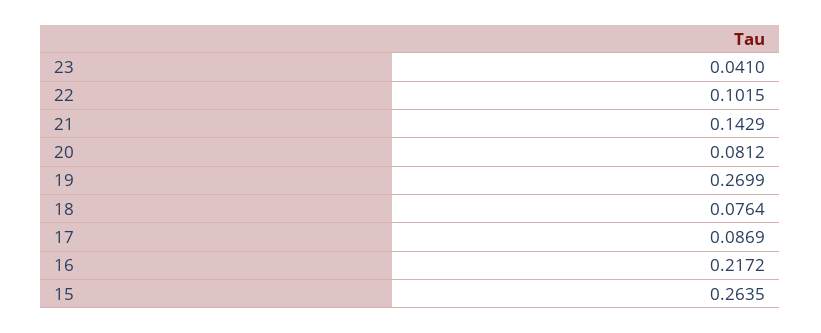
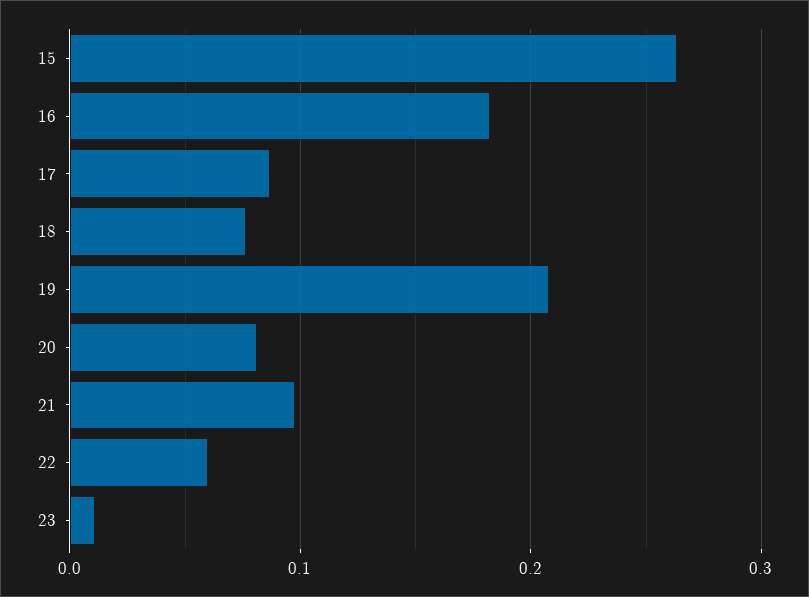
  {
-   "23": 0.041,
+   "23": 0.01,
-   "22": 0.1015,
+   "22": 0.06,
-   "21": 0.1429,
+   "21": 0.1,
    "20": 0.0812,
-   "19": 0.2699,
+   "19": 0.21,
    "18": 0.0764,
    "17": 0.0869,
-   "16": 0.2172,
+   "16": 0.18,
    "15": 0.2635
  }

